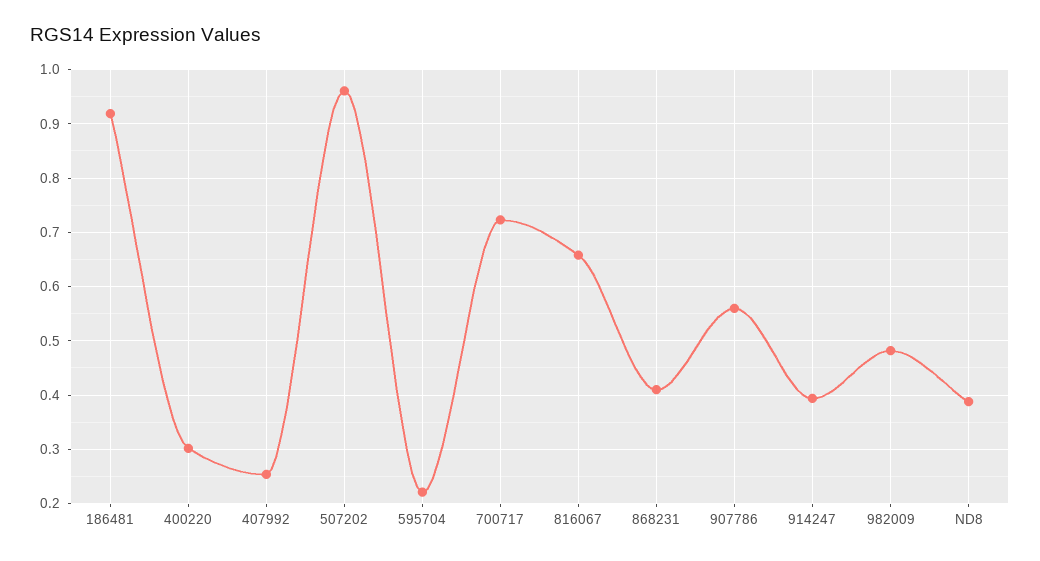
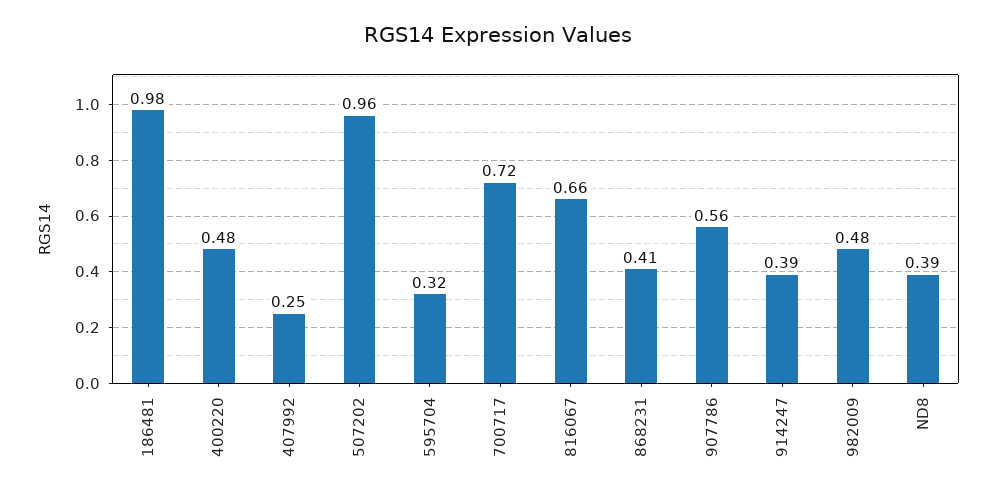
  {
-   "186481": 0.92,
+   "186481": 0.98,
-   "400220": 0.3,
+   "400220": 0.48,
    "407992": 0.25,
    "507202": 0.96,
-   "595704": 0.22,
+   "595704": 0.32,
    "700717": 0.72,
    "816067": 0.66,
    "868231": 0.41,
    "907786": 0.56,
    "914247": 0.39,
    "982009": 0.48,
    "ND8": 0.39
  }

